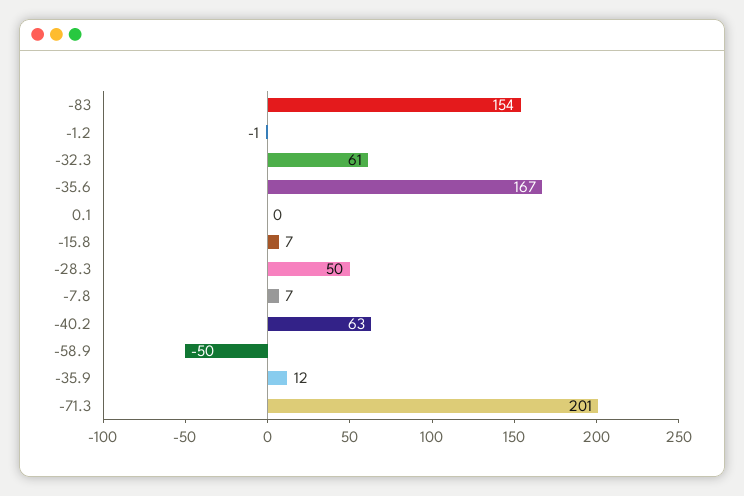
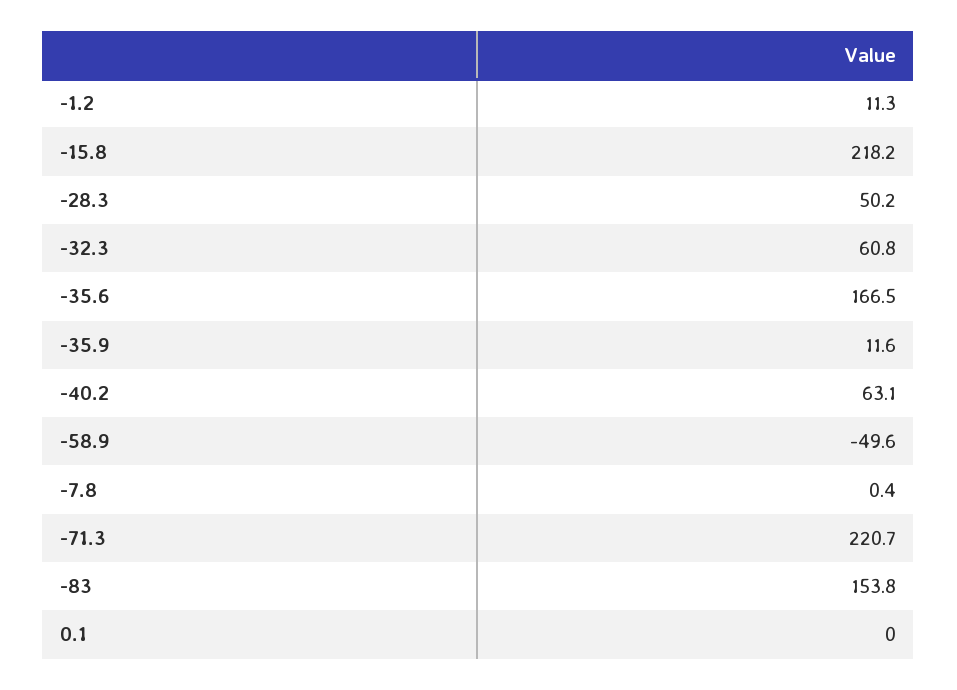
  {
    "-83": 153.8,
-   "-1.2": -1,
+   "-1.2": 11.3,
    "-32.3": 60.8,
    "-35.6": 166.5,
    "0.1": 0,
-   "-15.8": 7,
+   "-15.8": 218.2,
    "-28.3": 50.2,
-   "-7.8": 7,
+   "-7.8": 0.4,
    "-40.2": 63.1,
    "-58.9": -49.6,
    "-35.9": 11.6,
-   "-71.3": 201
+   "-71.3": 220.7
  }

